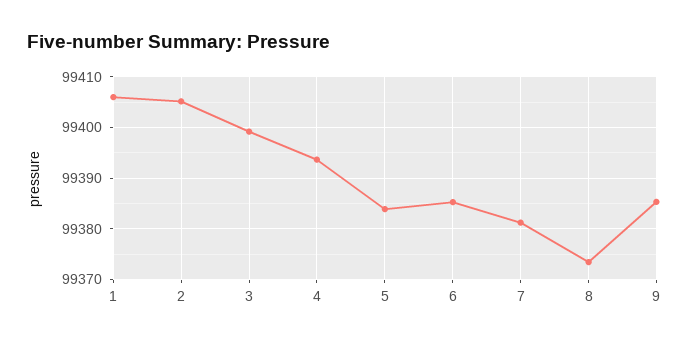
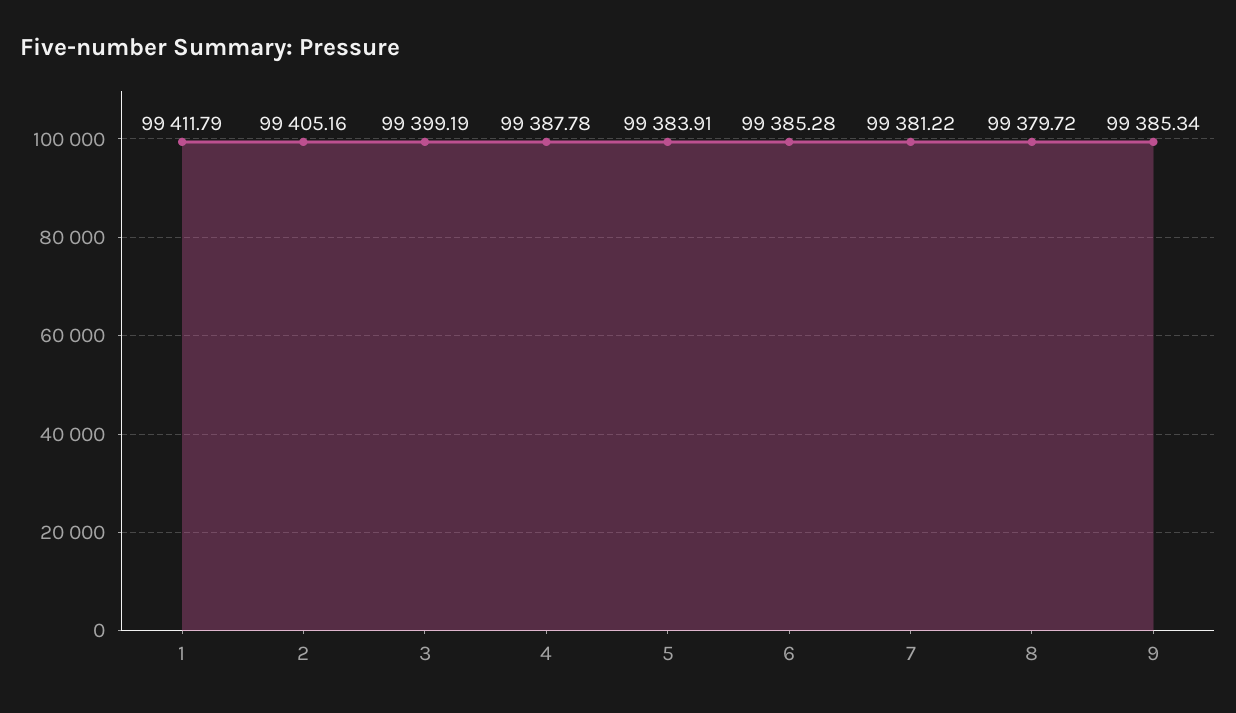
  {
-   "1": 99406,
+   "1": 99411.79,
    "2": 99405.16,
    "3": 99399.19,
-   "4": 99394,
+   "4": 99387.78,
    "5": 99383.91,
    "6": 99385.28,
    "7": 99381.22,
-   "8": 99374,
+   "8": 99379.72,
    "9": 99385.34
  }

